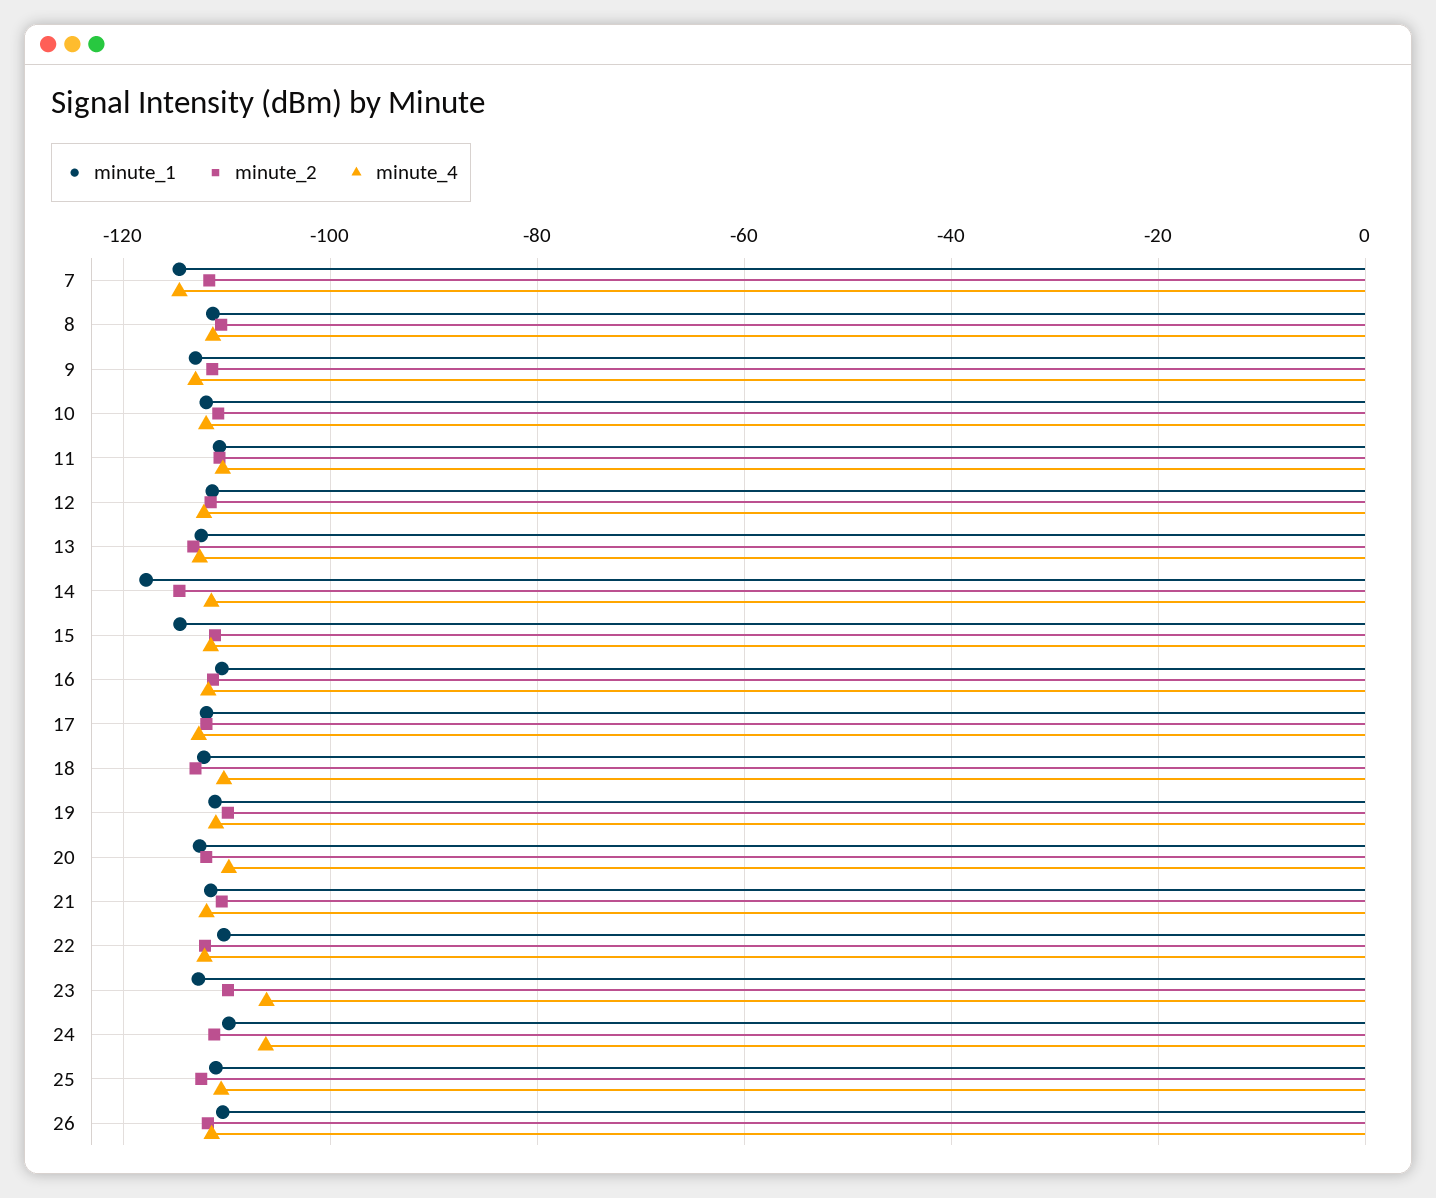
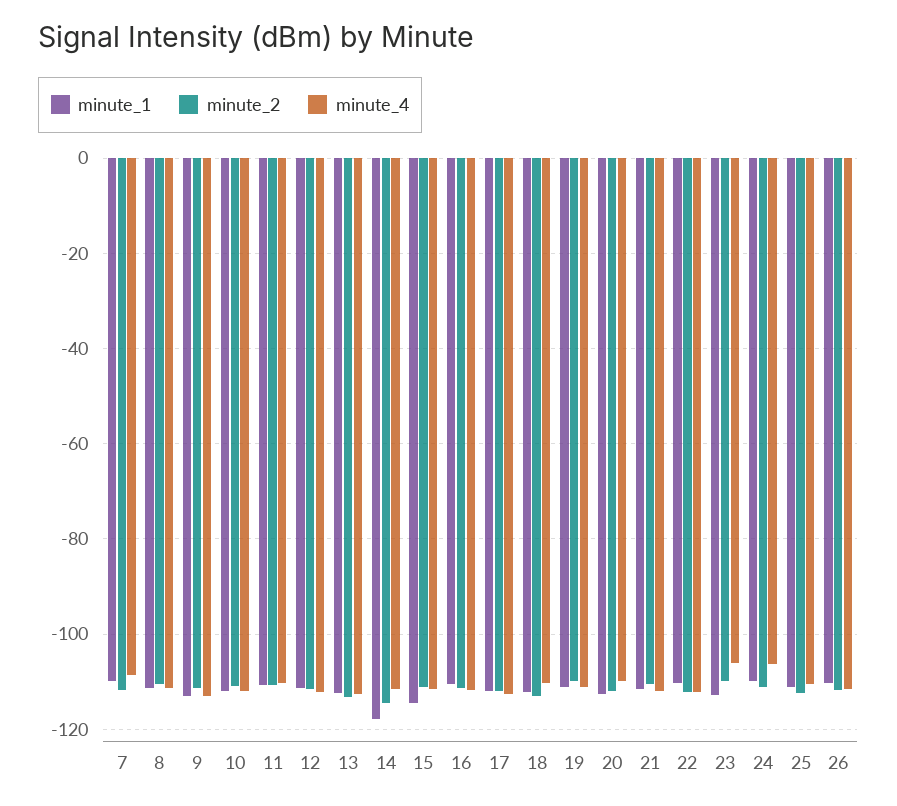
  {
    "minute_1": {
-     "7": -114,
+     "7": -110,
      "8": -112,
      "9": -114,
      "10": -112,
      "11": -110,
      "12": -112,
      "13": -112,
      "14": -118,
      "15": -114,
      "16": -110,
      "17": -112,
      "18": -112,
      "19": -112,
      "20": -112,
      "21": -112,
      "22": -110,
      "23": -112,
      "24": -110,
      "25": -112,
      "26": -110
    },
    "minute_2": {
      "7": -112,
      "8": -110,
      "9": -112,
      "10": -110,
      "11": -110,
      "12": -112,
      "13": -114,
      "14": -114,
      "15": -112,
      "16": -112,
      "17": -112,
      "18": -114,
      "19": -110,
      "20": -112,
      "21": -110,
      "22": -112,
      "23": -110,
      "24": -112,
      "25": -112,
      "26": -112
    },
    "minute_4": {
-     "7": -114,
+     "7": -108,
      "8": -112,
      "9": -114,
      "10": -112,
      "11": -110,
      "12": -112,
      "13": -112,
      "14": -112,
      "15": -112,
      "16": -112,
      "17": -112,
      "18": -110,
      "19": -112,
      "20": -110,
      "21": -112,
      "22": -112,
      "23": -106,
      "24": -106,
      "25": -110,
      "26": -112
    }
  }

